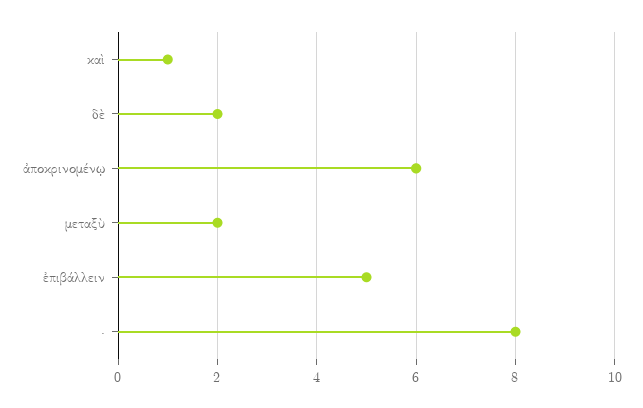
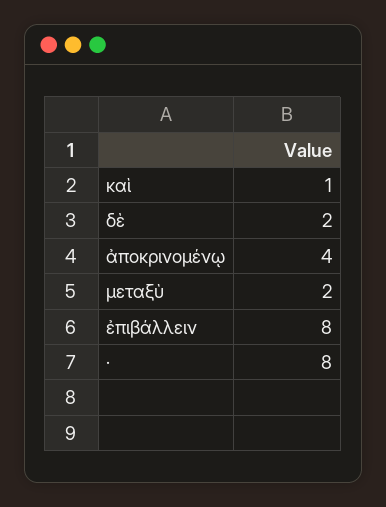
  {
    "καὶ": 1,
    "δὲ": 2,
-   "ἀποκρινομένῳ": 6,
+   "ἀποκρινομένῳ": 4,
    "μεταξὺ": 2,
-   "ἐπιβάλλειν": 5,
+   "ἐπιβάλλειν": 8,
    "·": 8
  }

